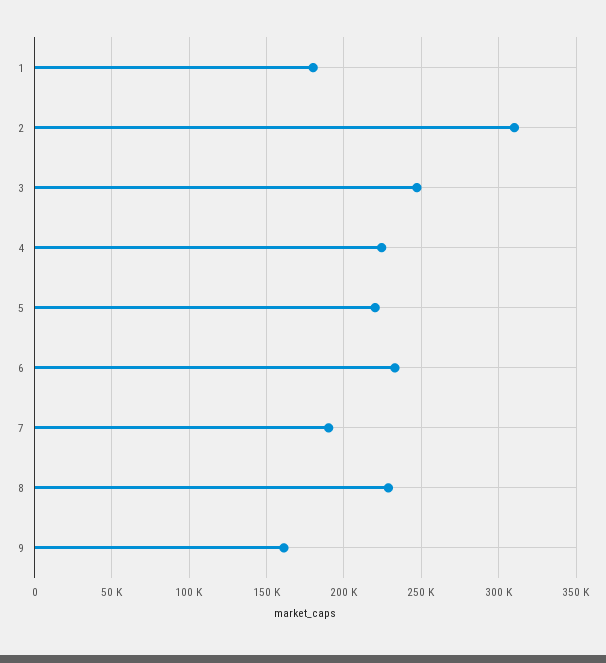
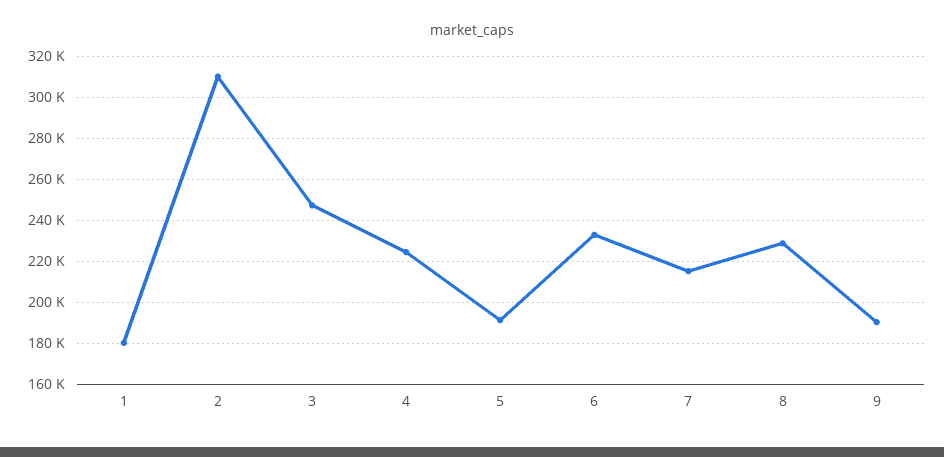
  {
    "1": 180000,
    "2": 310000,
    "3": 245000,
    "4": 225000,
-   "5": 220000,
+   "5": 190000,
    "6": 235000,
-   "7": 190000,
+   "7": 215000,
    "8": 230000,
-   "9": 160000
+   "9": 190000
  }

